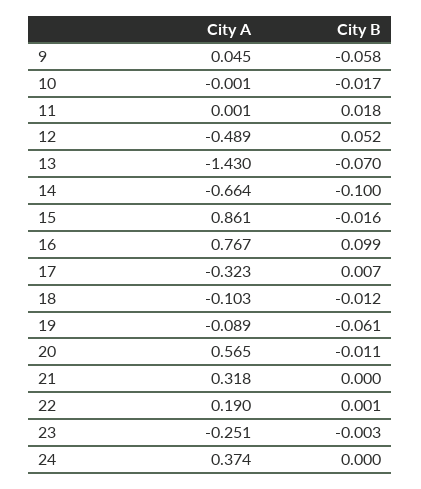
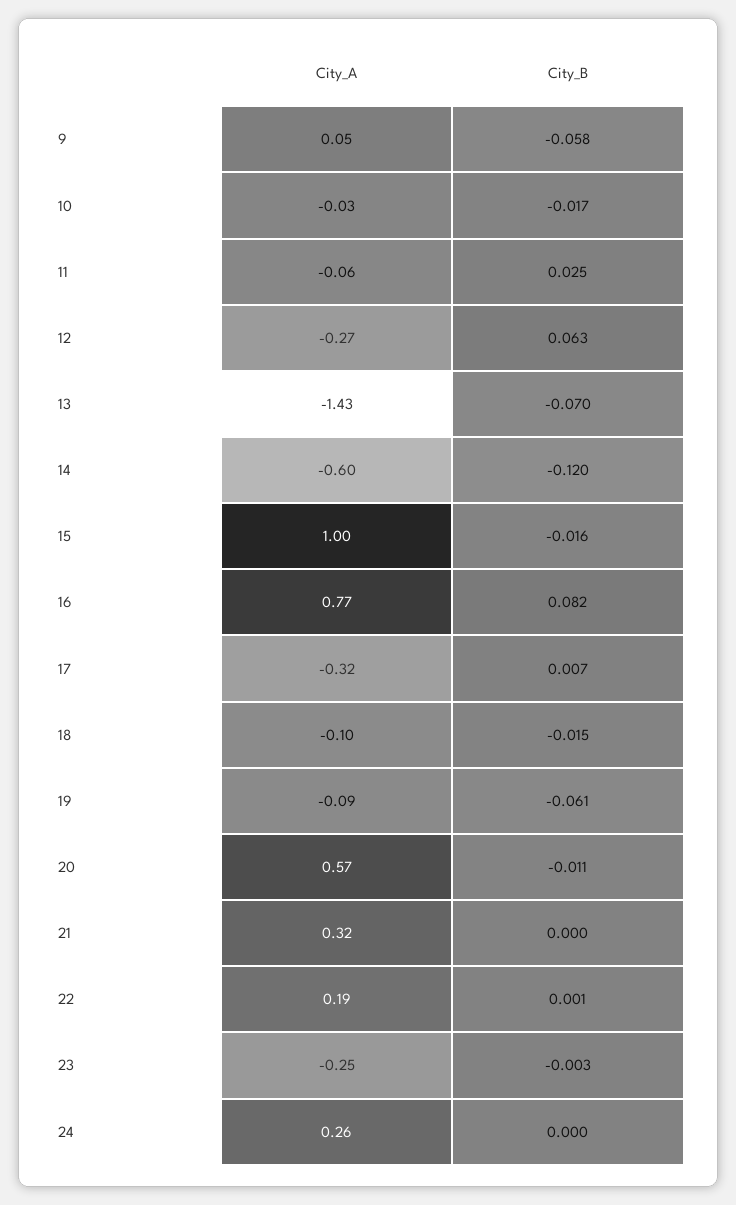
  {
    "City A": {
      "9": 0.045,
-     "10": -0.001,
+     "10": -0.03,
-     "11": 0.001,
+     "11": -0.06,
-     "12": -0.489,
+     "12": -0.27,
      "13": -1.43,
-     "14": -0.664,
+     "14": -0.6,
-     "15": 0.861,
+     "15": 1,
      "16": 0.767,
      "17": -0.323,
      "18": -0.103,
      "19": -0.089,
      "20": 0.565,
      "21": 0.318,
      "22": 0.19,
      "23": -0.251,
-     "24": 0.374
+     "24": 0.26
    },
    "City B": {
      "9": -0.058,
      "10": -0.017,
-     "11": 0.018,
+     "11": 0.025,
-     "12": 0.052,
+     "12": 0.063,
      "13": -0.07,
-     "14": -0.1,
+     "14": -0.12,
      "15": -0.016,
-     "16": 0.099,
+     "16": 0.082,
      "17": 0.007,
-     "18": -0.012,
+     "18": -0.015,
      "19": -0.061,
      "20": -0.011,
      "21": 0,
      "22": 0.001,
      "23": -0.003,
      "24": 0
    }
  }

